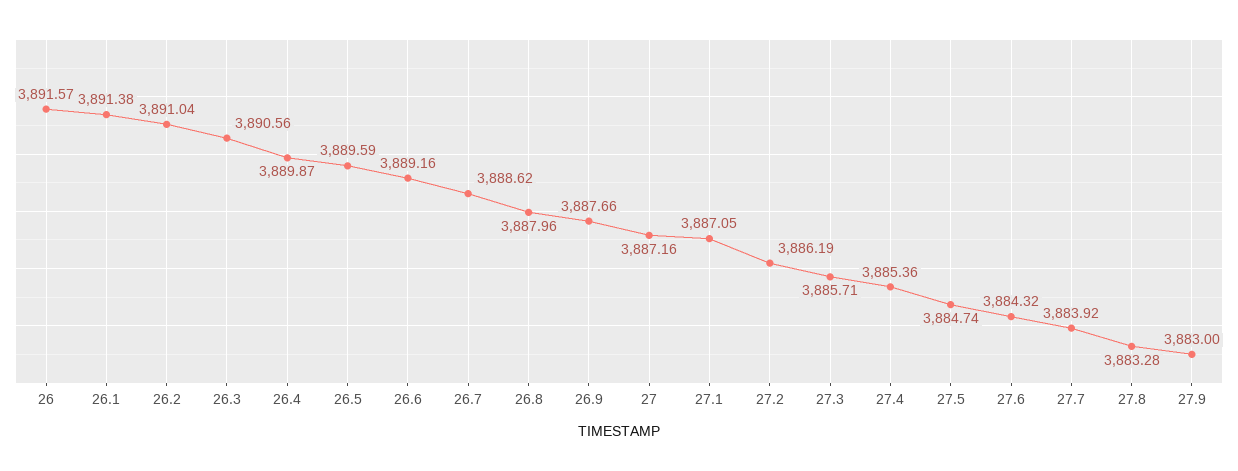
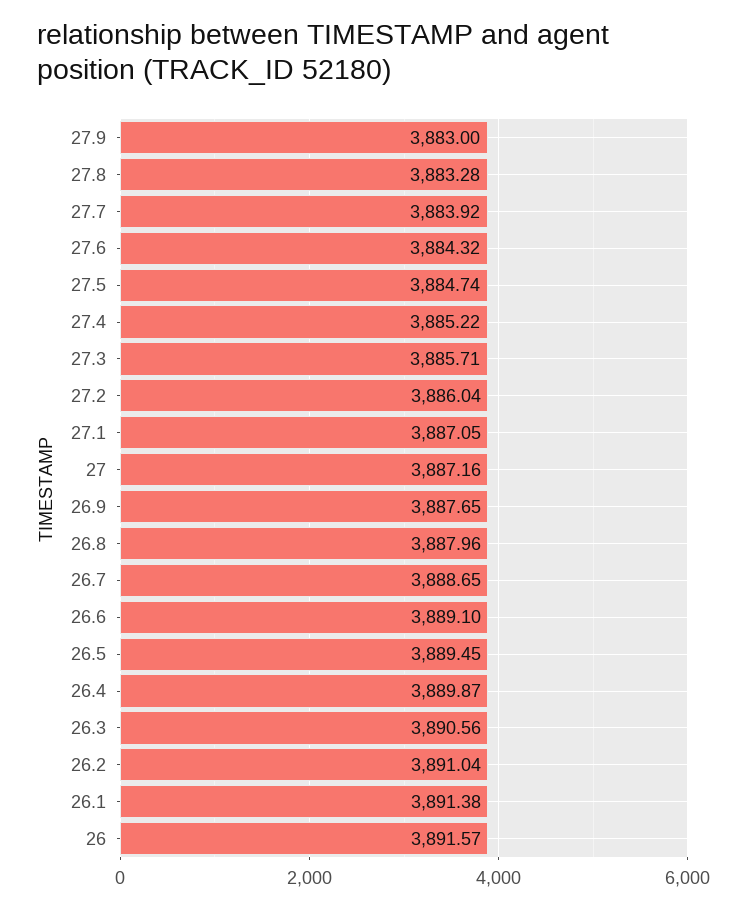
  {
    "26": 3891.57,
    "26.1": 3891.38,
    "26.2": 3891.04,
    "26.3": 3890.56,
    "26.4": 3889.87,
-   "26.5": 3889.59,
+   "26.5": 3889.45,
-   "26.6": 3889.16,
+   "26.6": 3889.1,
-   "26.7": 3888.62,
+   "26.7": 3888.65,
    "26.8": 3887.96,
-   "26.9": 3887.66,
+   "26.9": 3887.65,
    "27": 3887.16,
    "27.1": 3887.05,
-   "27.2": 3886.19,
+   "27.2": 3886.04,
    "27.3": 3885.71,
-   "27.4": 3885.36,
+   "27.4": 3885.22,
    "27.5": 3884.74,
    "27.6": 3884.32,
    "27.7": 3883.92,
    "27.8": 3883.28,
    "27.9": 3883
  }

